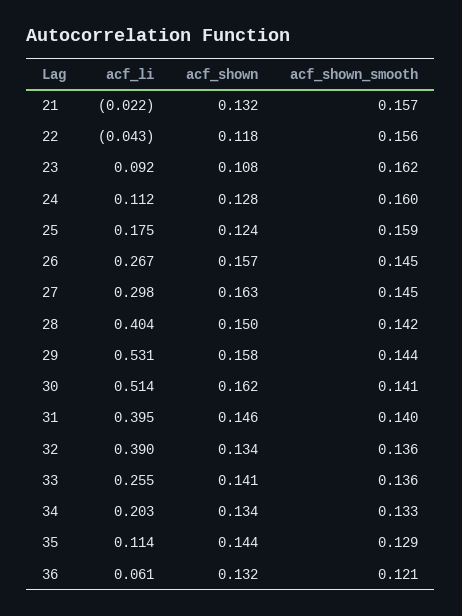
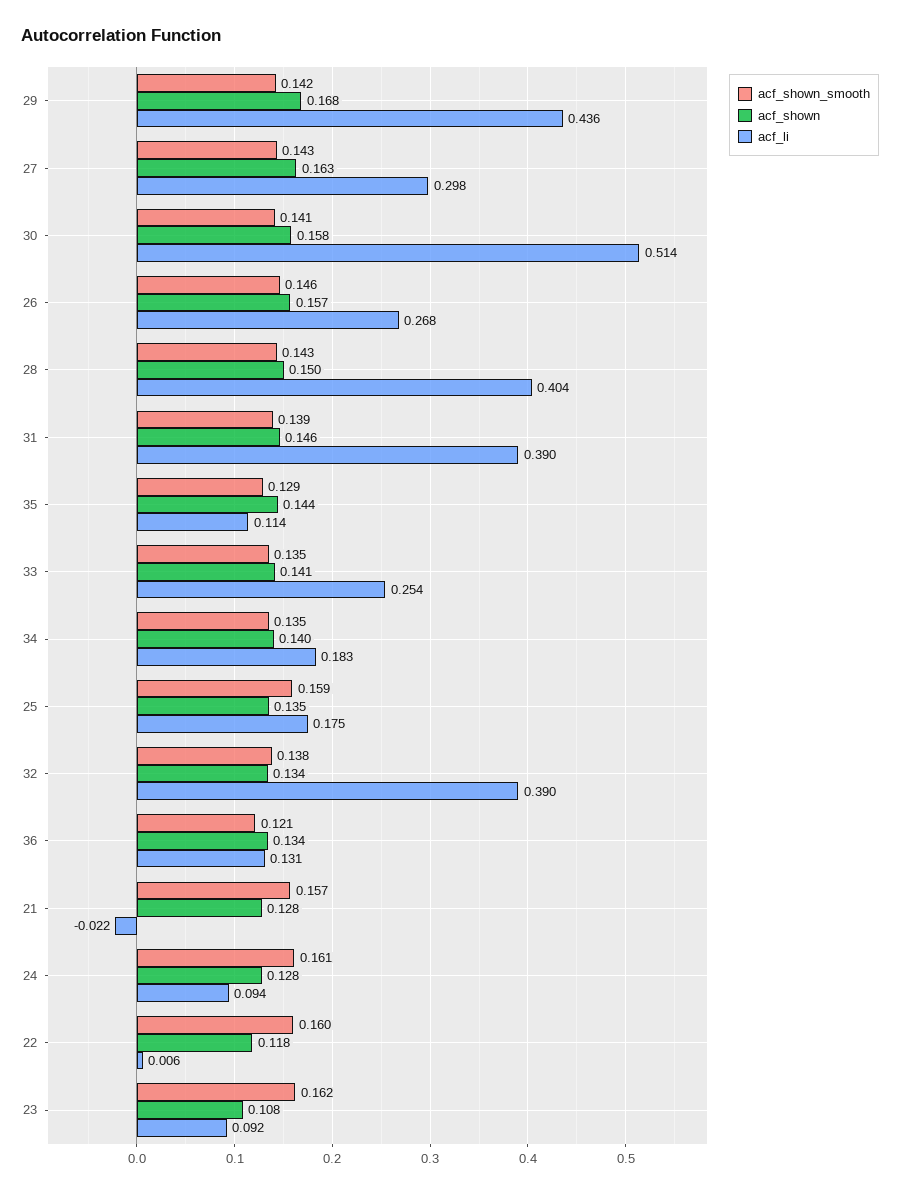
  {
    "acf_li": {
      "21": -0.022,
-     "22": -0.043,
+     "22": 0.006,
      "23": 0.092,
-     "24": 0.112,
+     "24": 0.094,
      "25": 0.175,
-     "26": 0.267,
+     "26": 0.268,
      "27": 0.298,
      "28": 0.404,
-     "29": 0.531,
+     "29": 0.436,
      "30": 0.514,
-     "31": 0.395,
+     "31": 0.39,
      "32": 0.39,
-     "33": 0.255,
+     "33": 0.254,
-     "34": 0.203,
+     "34": 0.183,
      "35": 0.114,
-     "36": 0.061
+     "36": 0.131
    },
    "acf_shown": {
-     "21": 0.132,
+     "21": 0.128,
      "22": 0.118,
      "23": 0.108,
      "24": 0.128,
-     "25": 0.124,
+     "25": 0.135,
      "26": 0.157,
      "27": 0.163,
      "28": 0.15,
-     "29": 0.158,
+     "29": 0.168,
-     "30": 0.162,
+     "30": 0.158,
      "31": 0.146,
      "32": 0.134,
      "33": 0.141,
-     "34": 0.134,
+     "34": 0.14,
      "35": 0.144,
-     "36": 0.132
+     "36": 0.134
    },
    "acf_shown_smooth": {
      "21": 0.157,
-     "22": 0.156,
+     "22": 0.16,
      "23": 0.162,
-     "24": 0.16,
+     "24": 0.161,
      "25": 0.159,
-     "26": 0.145,
+     "26": 0.146,
-     "27": 0.145,
+     "27": 0.143,
-     "28": 0.142,
+     "28": 0.143,
-     "29": 0.144,
+     "29": 0.142,
      "30": 0.141,
-     "31": 0.14,
+     "31": 0.139,
-     "32": 0.136,
+     "32": 0.138,
-     "33": 0.136,
+     "33": 0.135,
-     "34": 0.133,
+     "34": 0.135,
      "35": 0.129,
      "36": 0.121
    }
  }

